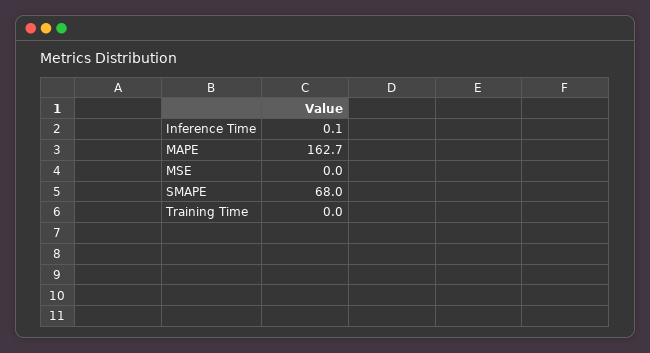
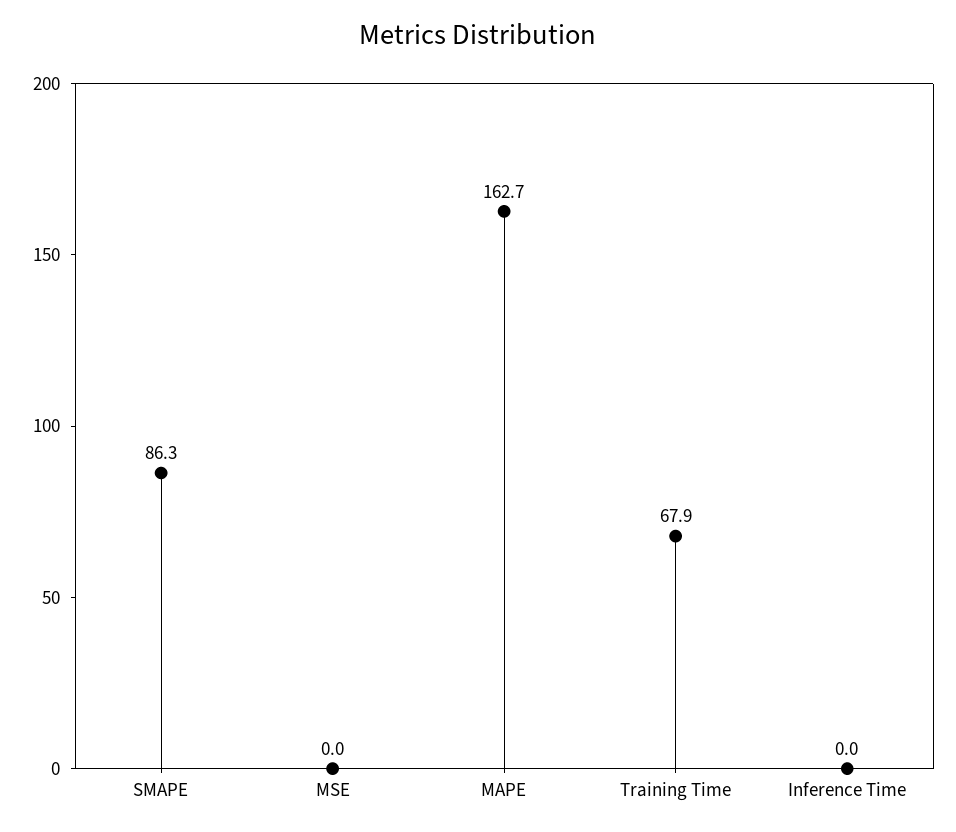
  {
-   "Inference Time": 0.1,
+   "Inference Time": 0,
    "MAPE": 162.7,
    "MSE": 0,
-   "SMAPE": 68,
+   "SMAPE": 86.3,
-   "Training Time": 0
+   "Training Time": 67.9
  }

